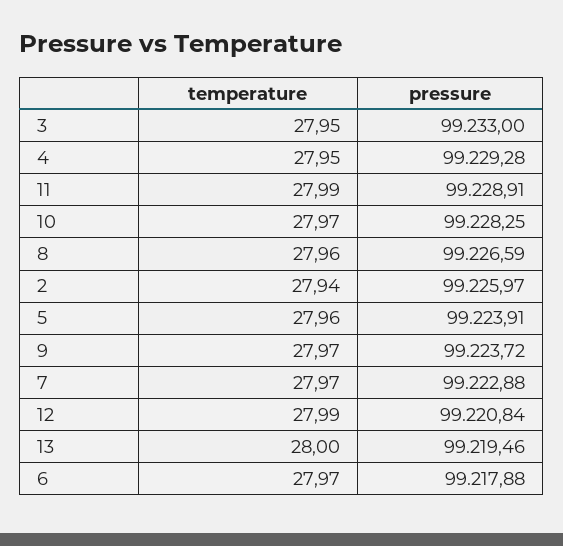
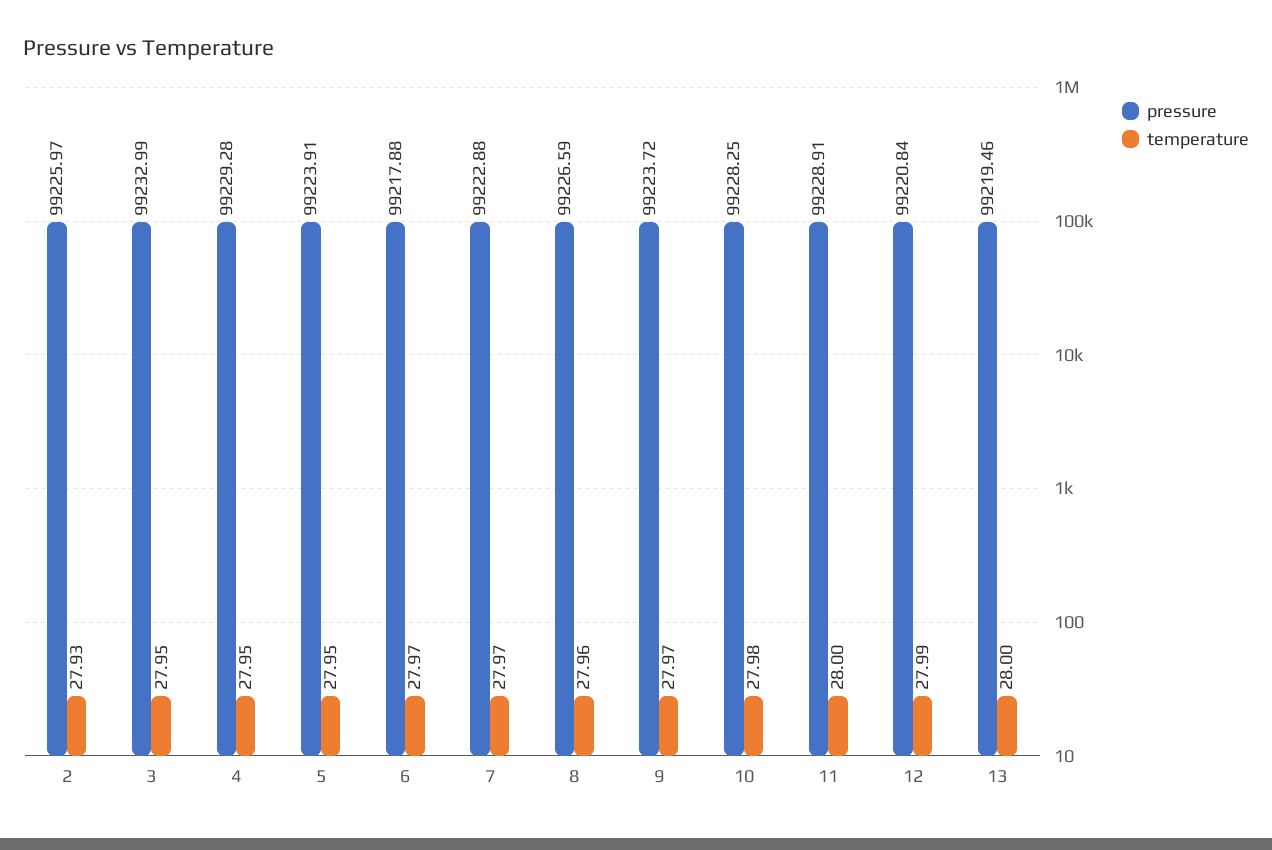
  {
    "temperature": {
      "3": 27.95,
      "4": 27.95,
-     "11": 27.99,
+     "11": 28,
-     "10": 27.97,
+     "10": 27.98,
      "8": 27.96,
-     "2": 27.94,
+     "2": 27.93,
-     "5": 27.96,
+     "5": 27.95,
      "9": 27.97,
      "7": 27.97,
      "12": 27.99,
      "13": 28,
      "6": 27.97
    },
    "pressure": {
-     "3": 99233,
+     "3": 99232.99,
      "4": 99229.28,
      "11": 99228.91,
      "10": 99228.25,
      "8": 99226.59,
      "2": 99225.97,
      "5": 99223.91,
      "9": 99223.72,
      "7": 99222.88,
      "12": 99220.84,
      "13": 99219.46,
      "6": 99217.88
    }
  }

